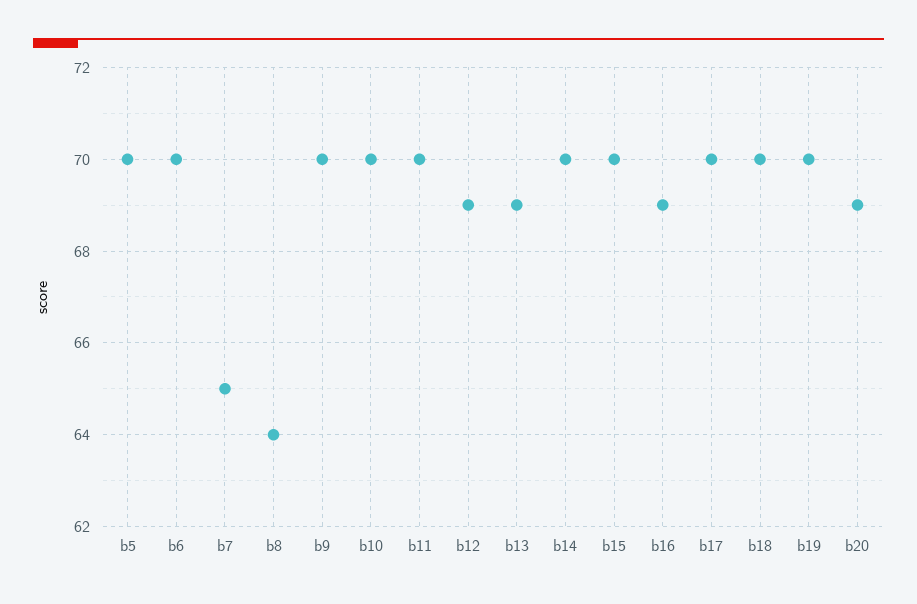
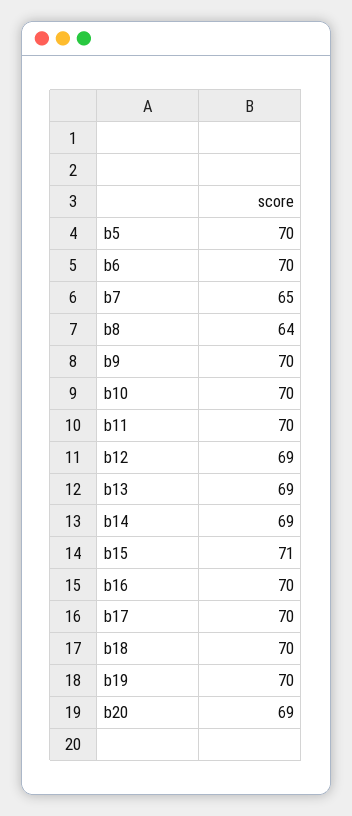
  {
    "b5": 70,
    "b6": 70,
    "b7": 65,
    "b8": 64,
    "b9": 70,
    "b10": 70,
    "b11": 70,
    "b12": 69,
    "b13": 69,
-   "b14": 70,
+   "b14": 69,
-   "b15": 70,
+   "b15": 71,
-   "b16": 69,
+   "b16": 70,
    "b17": 70,
    "b18": 70,
    "b19": 70,
    "b20": 69
  }

